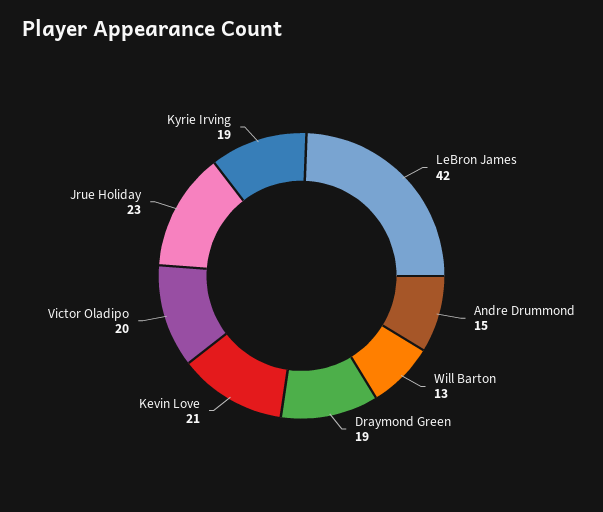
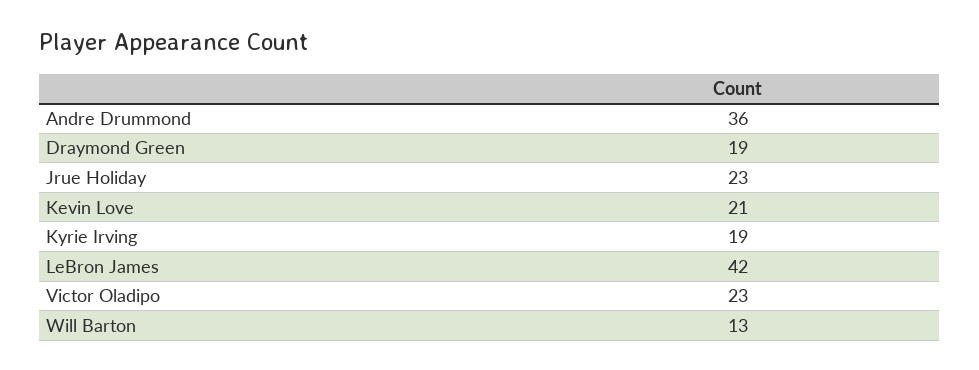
  {
    "LeBron James": 42,
-   "Andre Drummond": 15,
+   "Andre Drummond": 36,
    "Will Barton": 13,
    "Draymond Green": 19,
    "Kevin Love": 21,
-   "Victor Oladipo": 20,
+   "Victor Oladipo": 23,
    "Jrue Holiday": 23,
    "Kyrie Irving": 19
  }

